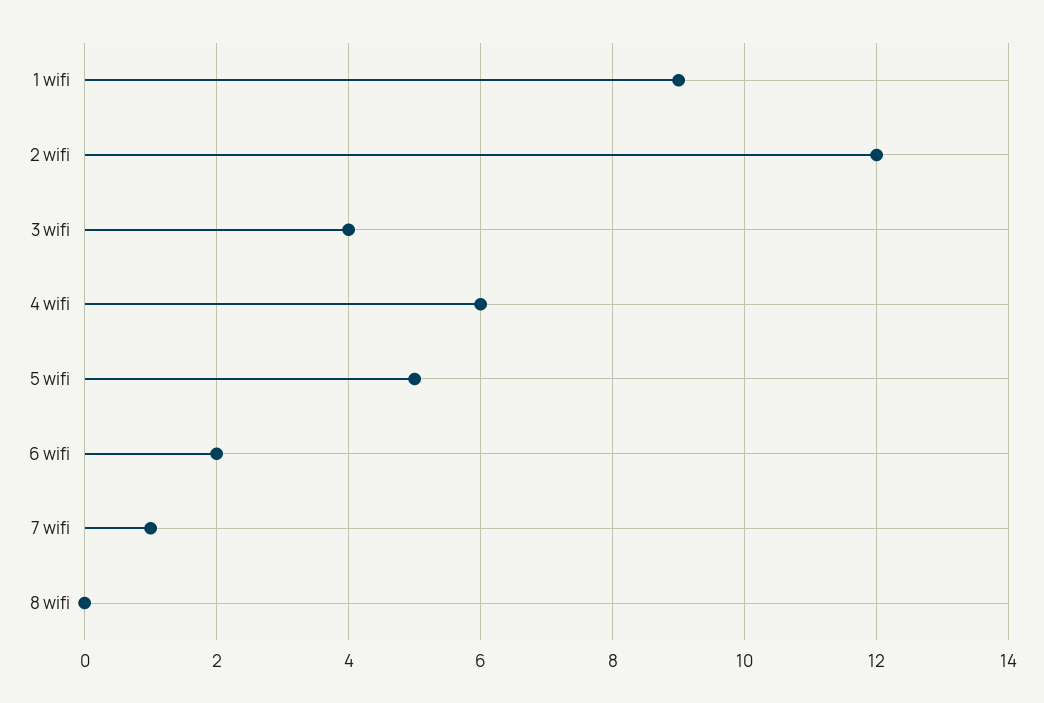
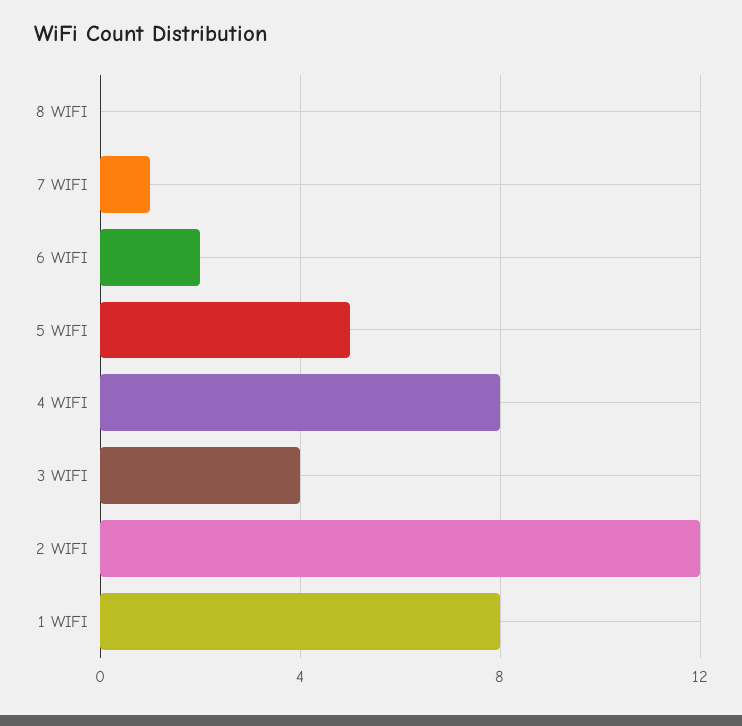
  {
-   "1 wifi": 9,
+   "1 wifi": 8,
    "2 wifi": 12,
    "3 wifi": 4,
-   "4 wifi": 6,
+   "4 wifi": 8,
    "5 wifi": 5,
    "6 wifi": 2,
    "7 wifi": 1,
    "8 wifi": 0
  }

